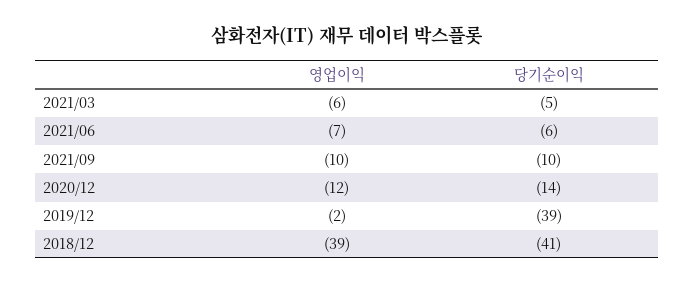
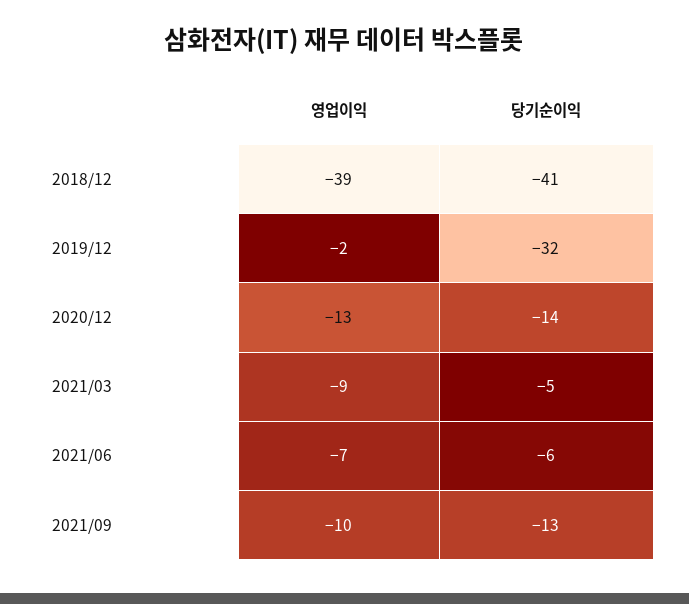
  {
    "영업이익": {
-     "2021/03": -6,
+     "2021/03": -9,
      "2021/06": -7,
      "2021/09": -10,
-     "2020/12": -12,
+     "2020/12": -13,
      "2019/12": -2,
      "2018/12": -39
    },
    "당기순이익": {
      "2021/03": -5,
      "2021/06": -6,
-     "2021/09": -10,
+     "2021/09": -13,
      "2020/12": -14,
-     "2019/12": -39,
+     "2019/12": -32,
      "2018/12": -41
    }
  }

